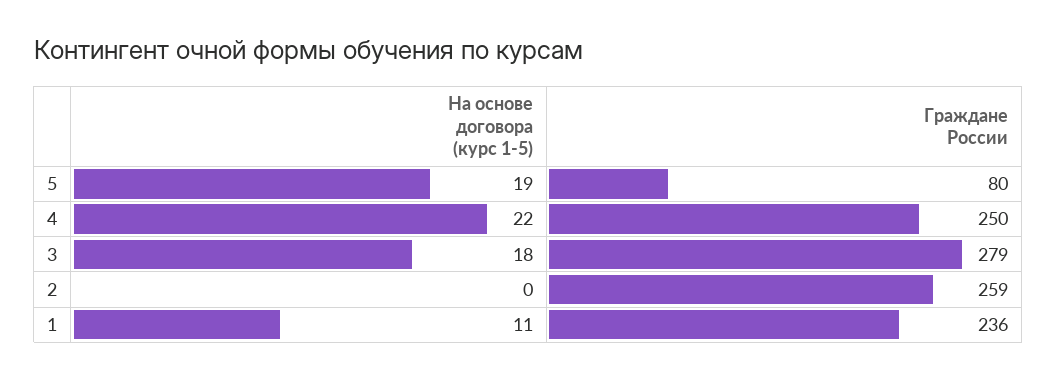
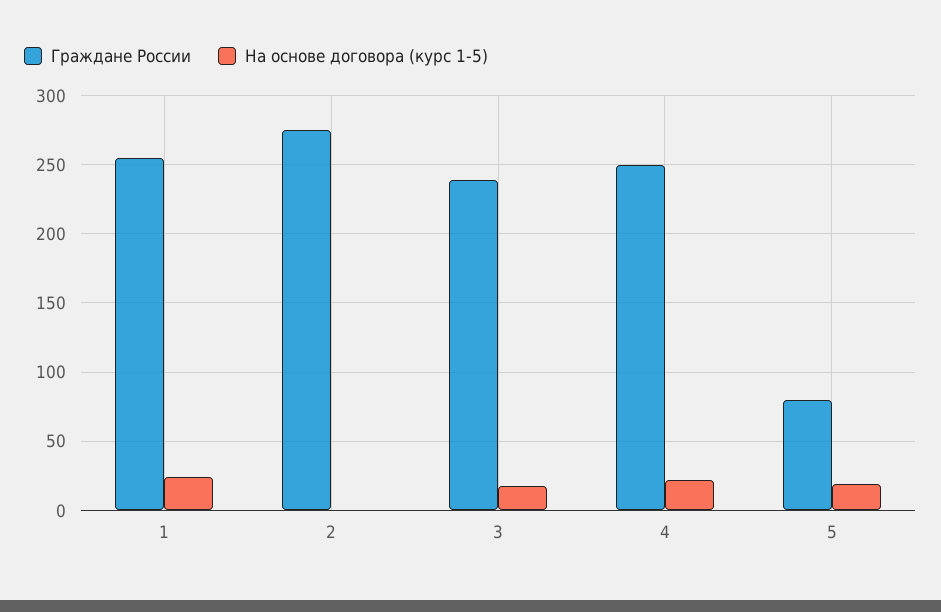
  {
    "На основе договора (курс 1-5)": {
      "5": 19,
      "4": 22,
      "3": 18,
      "2": 0,
-     "1": 11
+     "1": 25
    },
    "Граждане России": {
      "5": 80,
      "4": 250,
-     "3": 279,
+     "3": 240,
-     "2": 259,
+     "2": 275,
-     "1": 236
+     "1": 255
    }
  }

